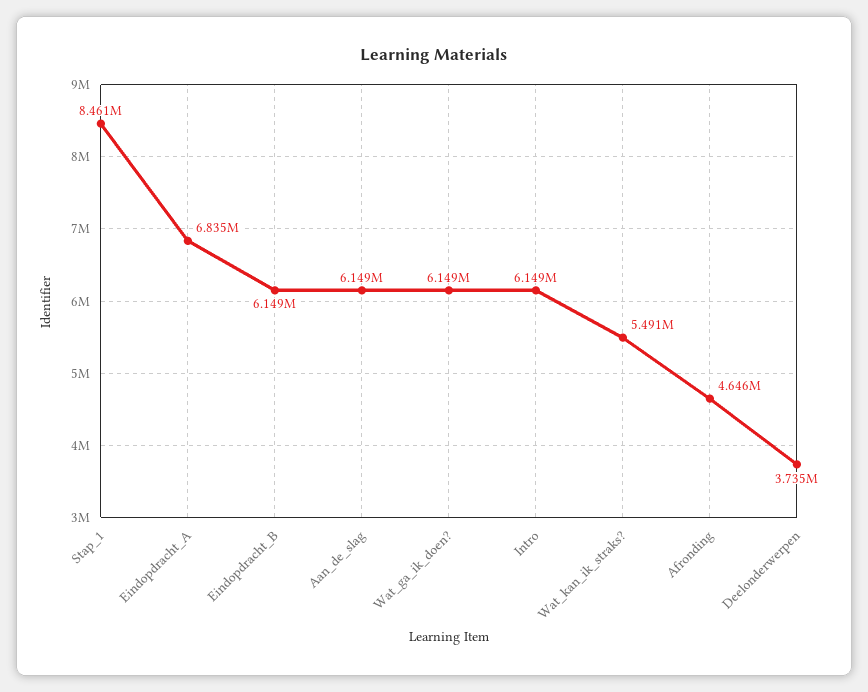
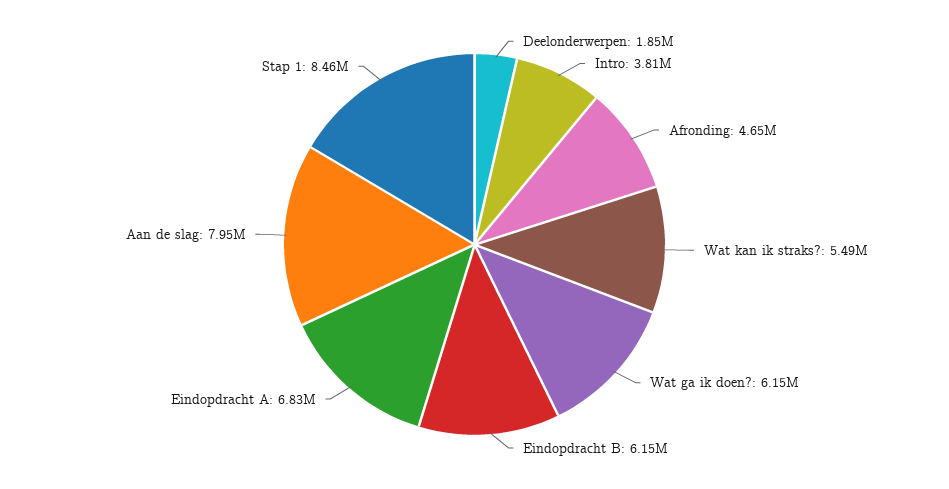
  {
    "Stap_1": 8461000,
    "Eindopdracht_A": 6835000,
    "Eindopdracht_B": 6149000,
-   "Aan_de_slag": 6149000,
+   "Aan_de_slag": 7950000,
    "Wat_ga_ik_doen?": 6149000,
-   "Intro": 6149000,
+   "Intro": 3810000,
    "Wat_kan_ik_straks?": 5491000,
    "Afronding": 4646000,
-   "Deelonderwerpen": 3735000
+   "Deelonderwerpen": 1850000
  }

